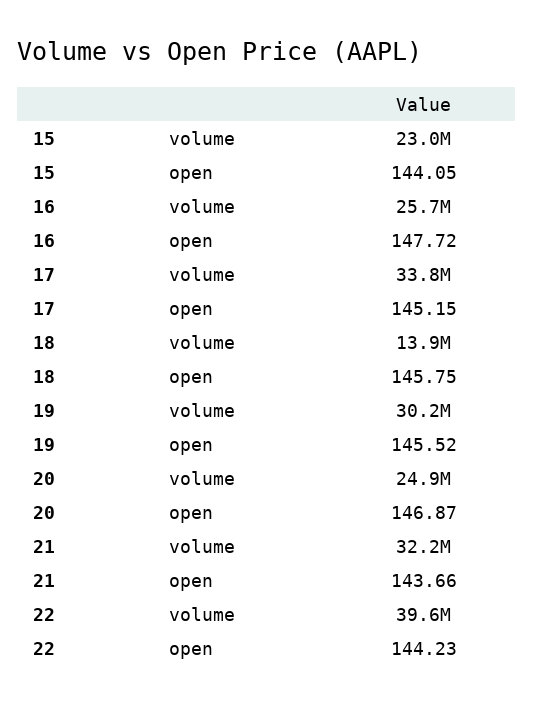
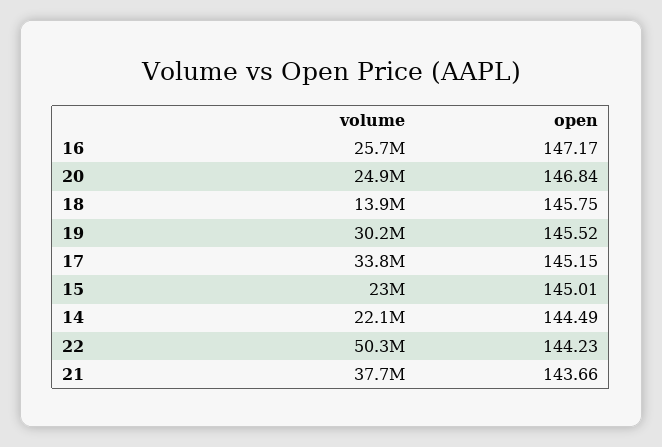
  {
    "15": {
      "volume": 23000000,
-     "open": 144.05
+     "open": 145.01
    },
    "16": {
      "volume": 25700000,
-     "open": 147.72
+     "open": 147.17
    },
    "17": {
      "volume": 33800000,
      "open": 145.15
    },
    "18": {
      "volume": 13900000,
      "open": 145.75
    },
    "19": {
      "volume": 30200000,
      "open": 145.52
    },
    "20": {
      "volume": 24900000,
-     "open": 146.87
+     "open": 146.84
    },
    "21": {
-     "volume": 32200000,
+     "volume": 37700000,
      "open": 143.66
    },
    "22": {
-     "volume": 39600000,
+     "volume": 50300000,
      "open": 144.23
-   }
+   },
+   "14": {
+     "volume": 22100000,
+     "open": 144.49
+   }
  }

